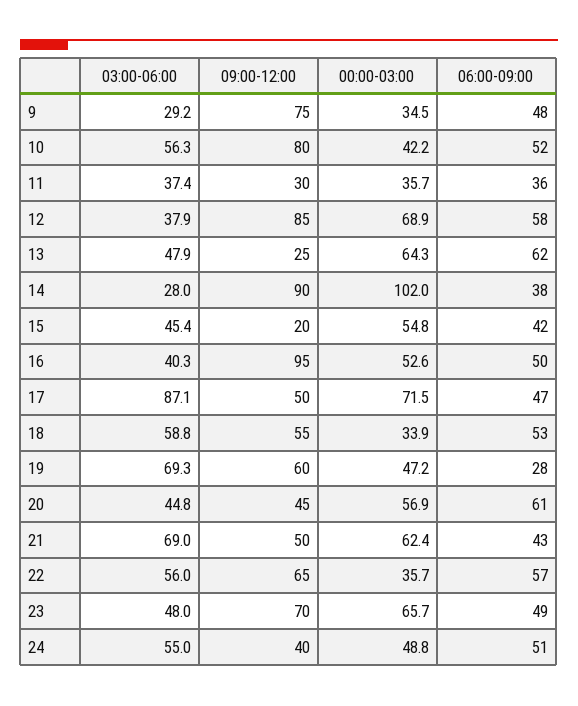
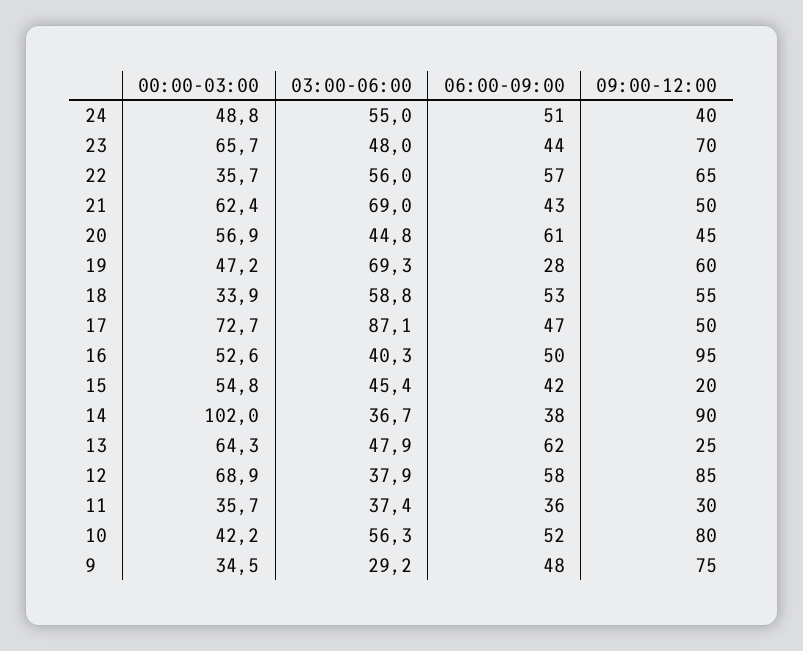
  {
    "03:00-06:00": {
      "9": 29.2,
      "10": 56.3,
      "11": 37.4,
      "12": 37.9,
      "13": 47.9,
-     "14": 28,
+     "14": 36.7,
      "15": 45.4,
      "16": 40.3,
      "17": 87.1,
      "18": 58.8,
      "19": 69.3,
      "20": 44.8,
      "21": 69,
      "22": 56,
      "23": 48,
      "24": 55
    },
    "09:00-12:00": {
      "9": 75,
      "10": 80,
      "11": 30,
      "12": 85,
      "13": 25,
      "14": 90,
      "15": 20,
      "16": 95,
      "17": 50,
      "18": 55,
      "19": 60,
      "20": 45,
      "21": 50,
      "22": 65,
      "23": 70,
      "24": 40
    },
    "00:00-03:00": {
      "9": 34.5,
      "10": 42.2,
      "11": 35.7,
      "12": 68.9,
      "13": 64.3,
      "14": 102,
      "15": 54.8,
      "16": 52.6,
-     "17": 71.5,
+     "17": 72.7,
      "18": 33.9,
      "19": 47.2,
      "20": 56.9,
      "21": 62.4,
      "22": 35.7,
      "23": 65.7,
      "24": 48.8
    },
    "06:00-09:00": {
      "9": 48,
      "10": 52,
      "11": 36,
      "12": 58,
      "13": 62,
      "14": 38,
      "15": 42,
      "16": 50,
      "17": 47,
      "18": 53,
      "19": 28,
      "20": 61,
      "21": 43,
      "22": 57,
-     "23": 49,
+     "23": 44,
      "24": 51
    }
  }

